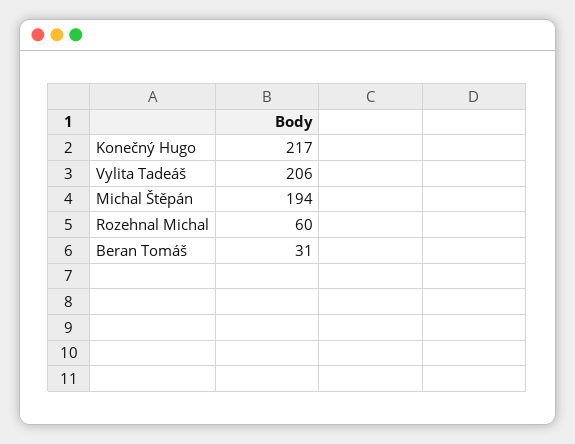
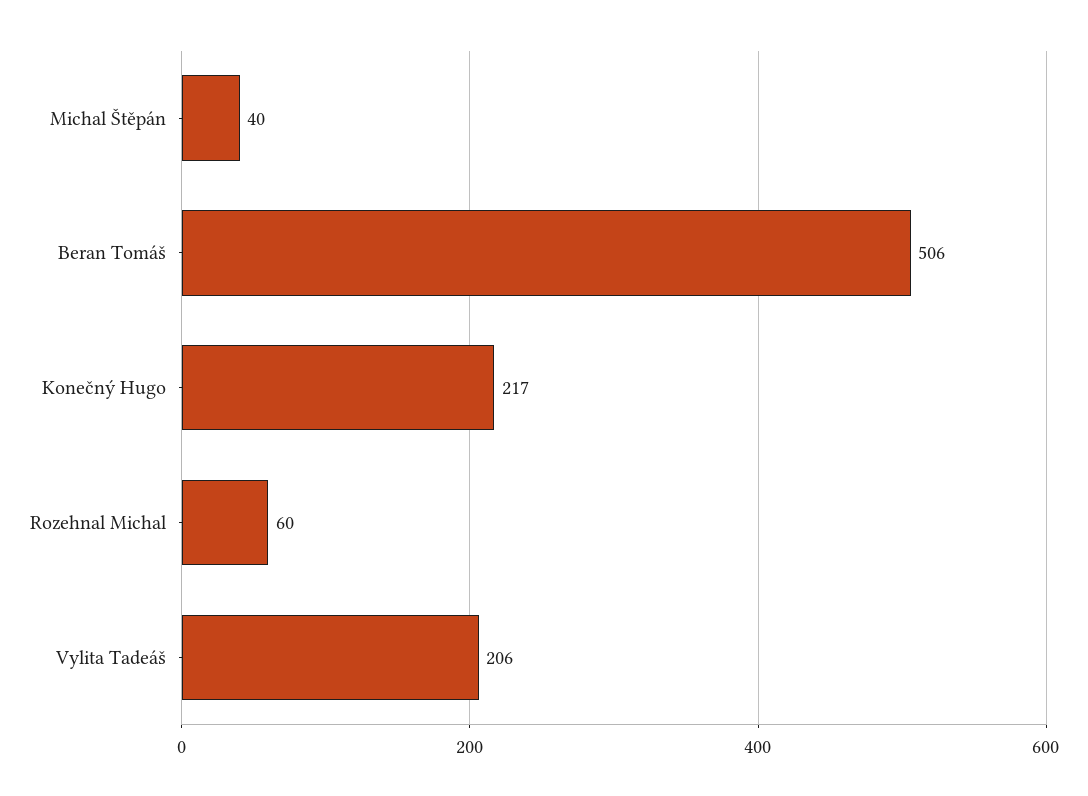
  {
    "Konečný Hugo": 217,
    "Vylita Tadeáš": 206,
-   "Michal Štěpán": 194,
+   "Michal Štěpán": 40,
    "Rozehnal Michal": 60,
-   "Beran Tomáš": 31
+   "Beran Tomáš": 506
  }

